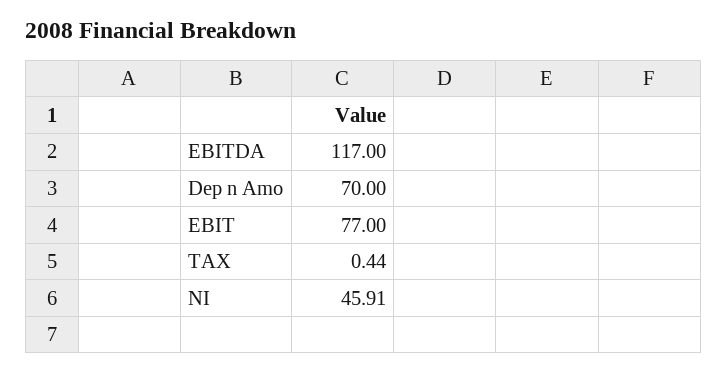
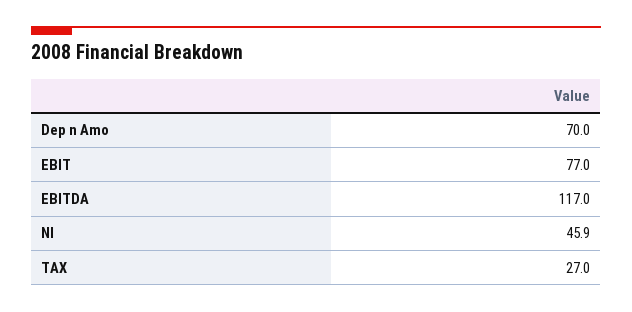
  {
    "EBITDA": 117,
    "Dep n Amo": 70,
    "EBIT": 77,
-   "TAX": 0.44,
+   "TAX": 27,
    "NI": 45.91
  }

